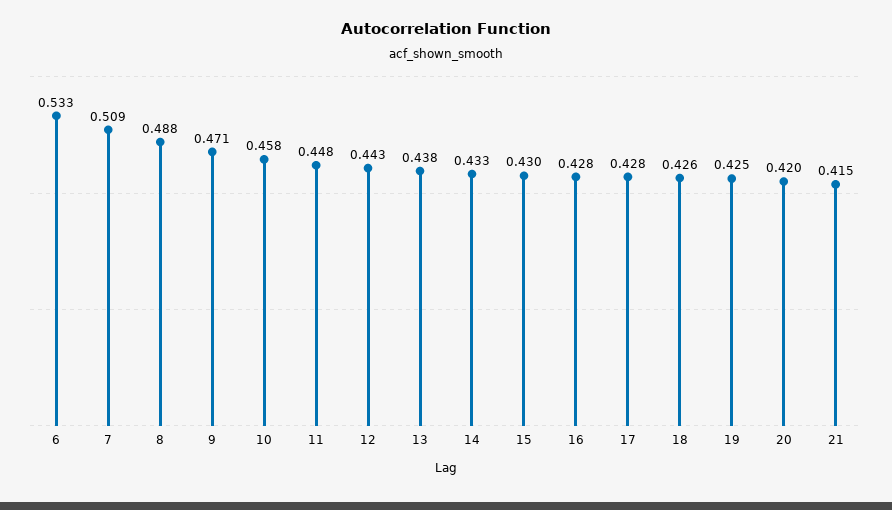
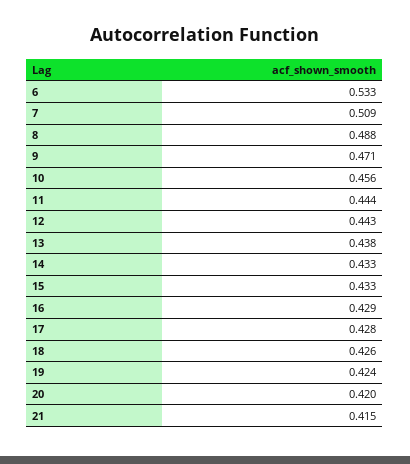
  {
    "6": 0.533,
    "7": 0.509,
    "8": 0.488,
    "9": 0.471,
-   "10": 0.458,
+   "10": 0.456,
-   "11": 0.448,
+   "11": 0.444,
    "12": 0.443,
    "13": 0.438,
    "14": 0.433,
-   "15": 0.43,
+   "15": 0.433,
-   "16": 0.428,
+   "16": 0.429,
    "17": 0.428,
    "18": 0.426,
-   "19": 0.425,
+   "19": 0.424,
    "20": 0.42,
    "21": 0.415
  }

